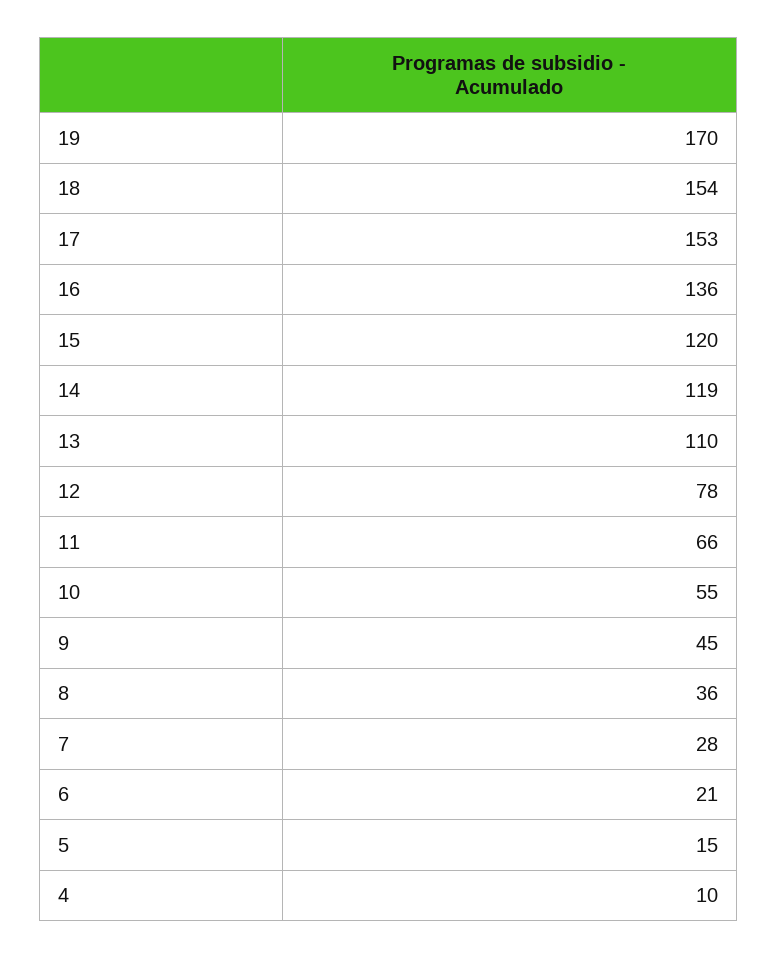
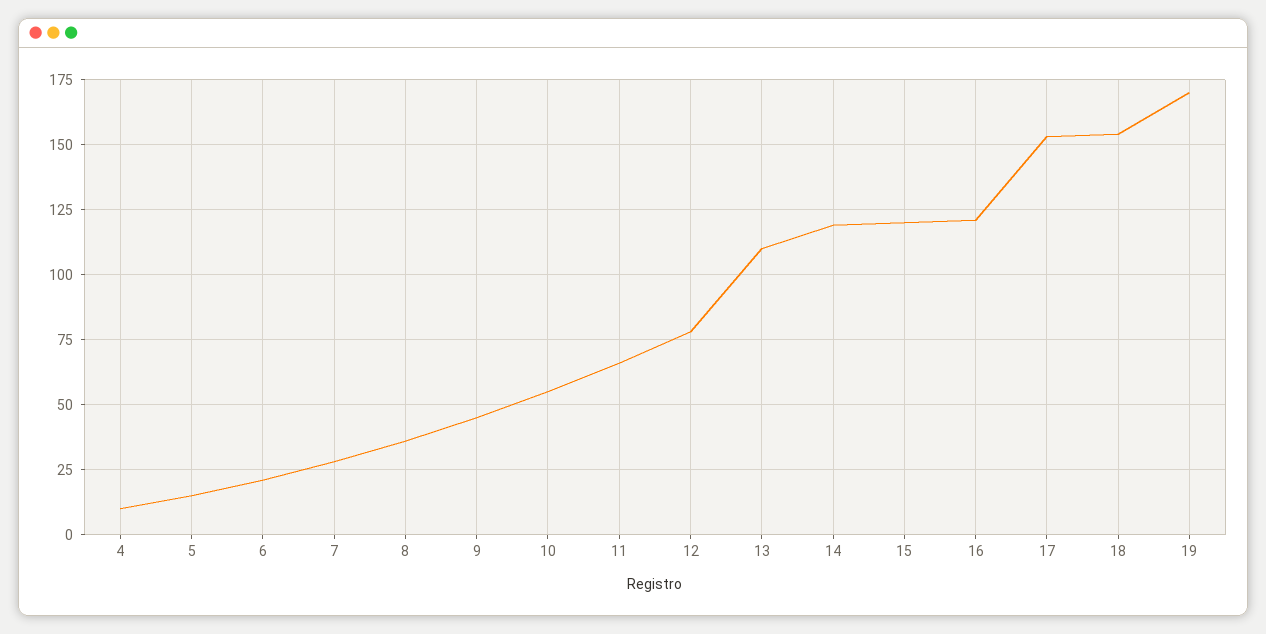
  {
    "19": 170,
    "18": 154,
    "17": 153,
-   "16": 136,
+   "16": 120,
    "15": 120,
    "14": 119,
    "13": 110,
    "12": 78,
    "11": 66,
    "10": 55,
    "9": 45,
    "8": 36,
    "7": 28,
    "6": 21,
    "5": 15,
    "4": 10
  }

